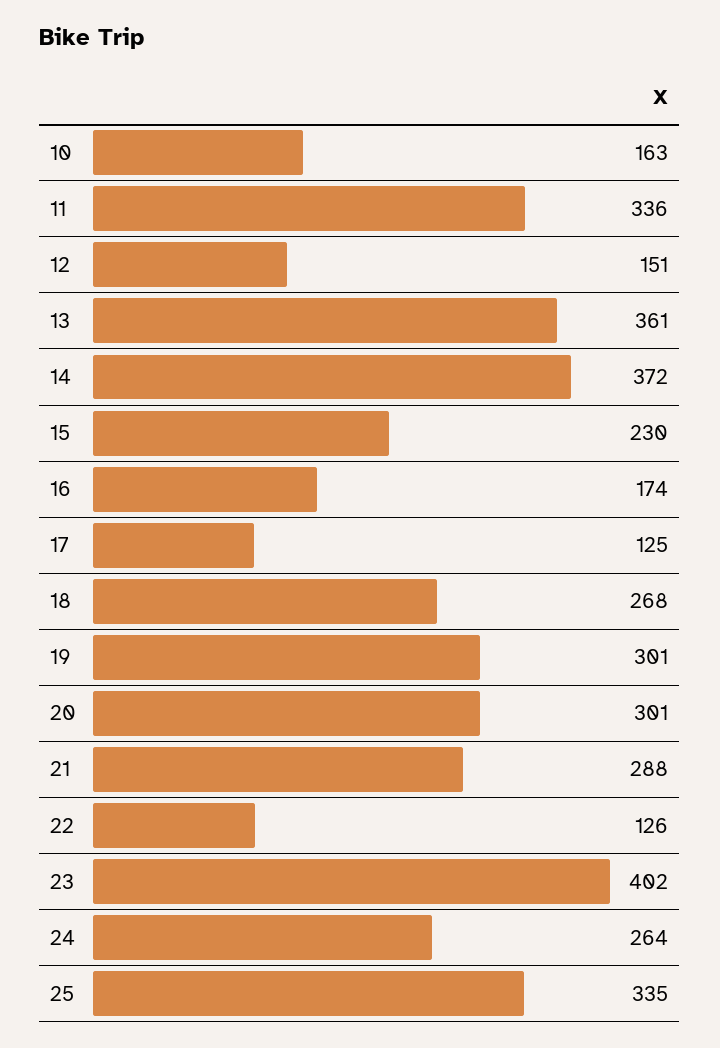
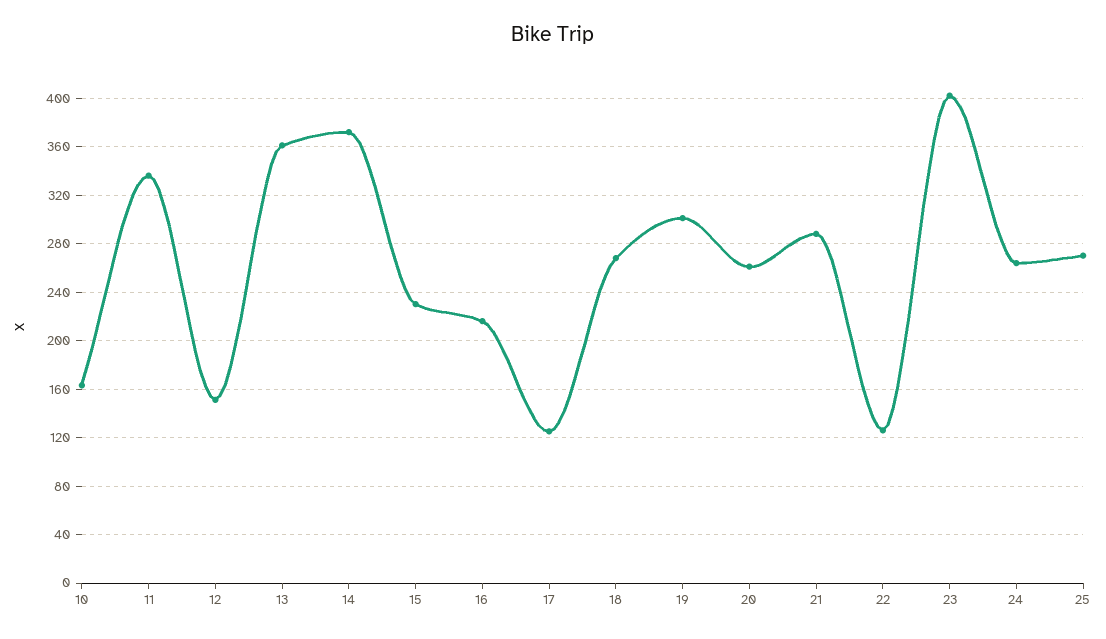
  {
    "10": 163,
    "11": 336,
    "12": 151,
    "13": 361,
    "14": 372,
    "15": 230,
-   "16": 174,
+   "16": 215,
    "17": 125,
    "18": 268,
    "19": 301,
-   "20": 301,
+   "20": 260,
    "21": 288,
    "22": 126,
    "23": 402,
    "24": 264,
-   "25": 335
+   "25": 270
  }

